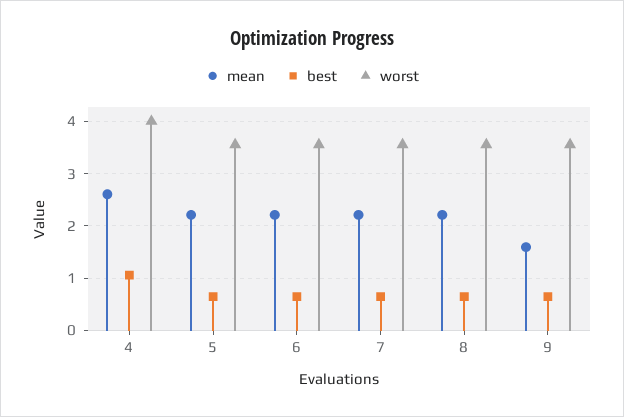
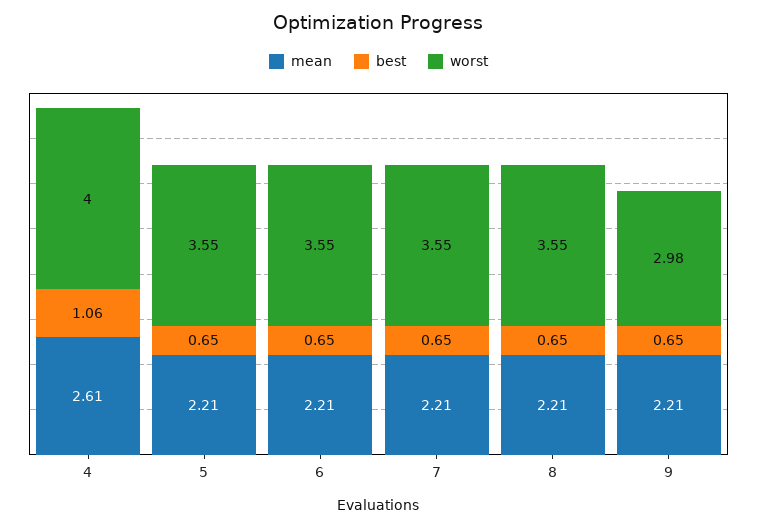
  {
    "mean": {
      "4": 2.61,
      "5": 2.21,
      "6": 2.21,
      "7": 2.21,
      "8": 2.21,
-     "9": 1.6
+     "9": 2.21
    },
    "best": {
      "4": 1.06,
      "5": 0.65,
      "6": 0.65,
      "7": 0.65,
      "8": 0.65,
      "9": 0.65
    },
    "worst": {
      "4": 4,
      "5": 3.55,
      "6": 3.55,
      "7": 3.55,
      "8": 3.55,
-     "9": 3.6
+     "9": 2.98
    }
  }

